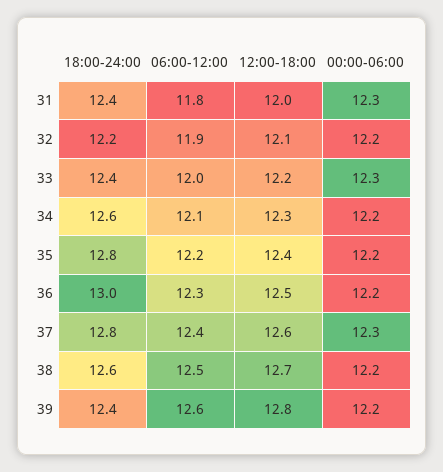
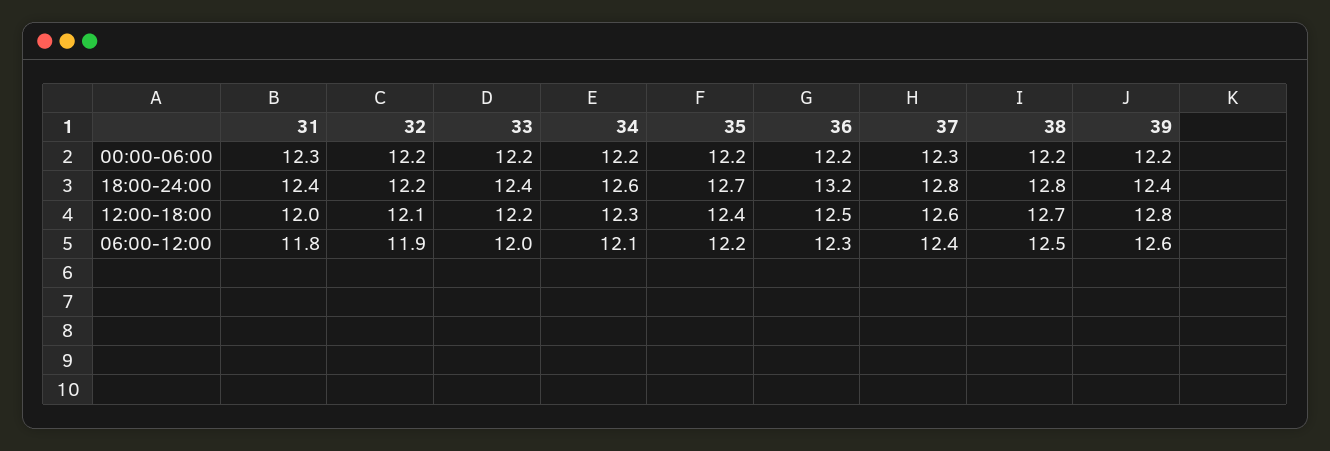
  {
    "18:00-24:00": {
      "31": 12.4,
      "32": 12.2,
      "33": 12.4,
      "34": 12.6,
-     "35": 12.8,
+     "35": 12.7,
-     "36": 13,
+     "36": 13.2,
      "37": 12.8,
-     "38": 12.6,
+     "38": 12.8,
      "39": 12.4
    },
    "06:00-12:00": {
      "31": 11.8,
      "32": 11.9,
      "33": 12,
      "34": 12.1,
      "35": 12.2,
      "36": 12.3,
      "37": 12.4,
      "38": 12.5,
      "39": 12.6
    },
    "12:00-18:00": {
      "31": 12,
      "32": 12.1,
      "33": 12.2,
      "34": 12.3,
      "35": 12.4,
      "36": 12.5,
      "37": 12.6,
      "38": 12.7,
      "39": 12.8
    },
    "00:00-06:00": {
      "31": 12.3,
      "32": 12.2,
-     "33": 12.3,
+     "33": 12.2,
      "34": 12.2,
      "35": 12.2,
      "36": 12.2,
      "37": 12.3,
      "38": 12.2,
      "39": 12.2
    }
  }

